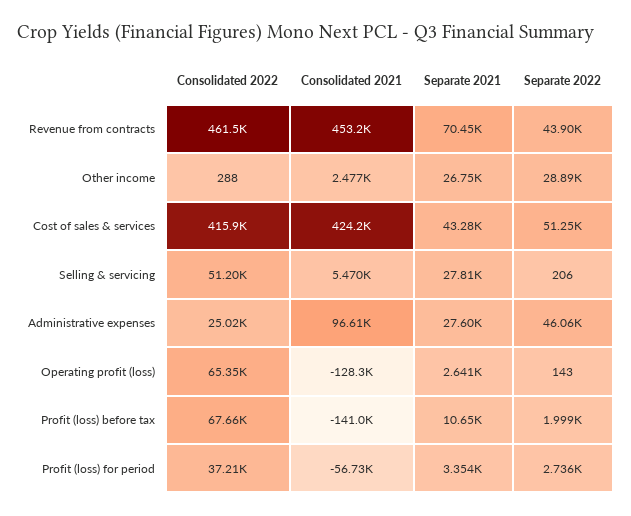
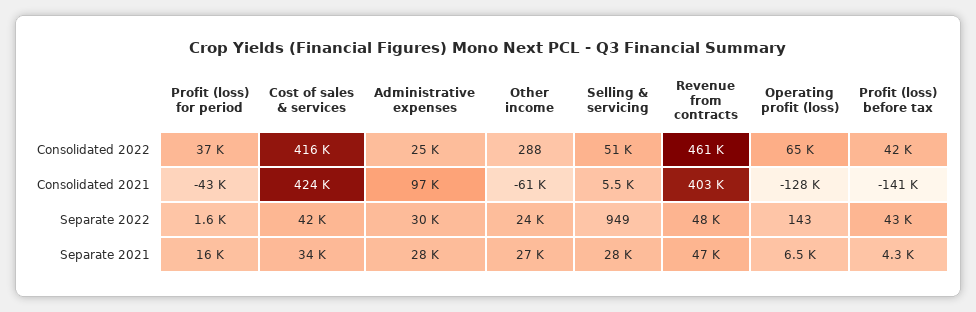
  {
    "Consolidated 2022": {
      "Revenue from contracts": 461500,
      "Other income": 288,
      "Cost of sales & services": 415900,
      "Selling & servicing": 51200,
      "Administrative expenses": 25020,
      "Operating profit (loss)": 65350,
-     "Profit (loss) before tax": 67660,
+     "Profit (loss) before tax": 42000,
      "Profit (loss) for period": 37210
    },
    "Consolidated 2021": {
-     "Revenue from contracts": 453200,
+     "Revenue from contracts": 403000,
-     "Other income": 2477,
+     "Other income": -61000,
      "Cost of sales & services": 424200,
      "Selling & servicing": 5470,
      "Administrative expenses": 96610,
      "Operating profit (loss)": -128300,
      "Profit (loss) before tax": -141000,
-     "Profit (loss) for period": -56730
+     "Profit (loss) for period": -43000
    },
    "Separate 2021": {
-     "Revenue from contracts": 70450,
+     "Revenue from contracts": 47000,
      "Other income": 26750,
-     "Cost of sales & services": 43280,
+     "Cost of sales & services": 34000,
      "Selling & servicing": 27810,
      "Administrative expenses": 27600,
-     "Operating profit (loss)": 2641,
+     "Operating profit (loss)": 6500,
-     "Profit (loss) before tax": 10650,
+     "Profit (loss) before tax": 4300,
-     "Profit (loss) for period": 3354
+     "Profit (loss) for period": 16000
    },
    "Separate 2022": {
-     "Revenue from contracts": 43900,
+     "Revenue from contracts": 48000,
-     "Other income": 28890,
+     "Other income": 24000,
-     "Cost of sales & services": 51250,
+     "Cost of sales & services": 42000,
-     "Selling & servicing": 206,
+     "Selling & servicing": 949,
-     "Administrative expenses": 46060,
+     "Administrative expenses": 30000,
      "Operating profit (loss)": 143,
-     "Profit (loss) before tax": 1999,
+     "Profit (loss) before tax": 43000,
-     "Profit (loss) for period": 2736
+     "Profit (loss) for period": 1600
    }
  }

